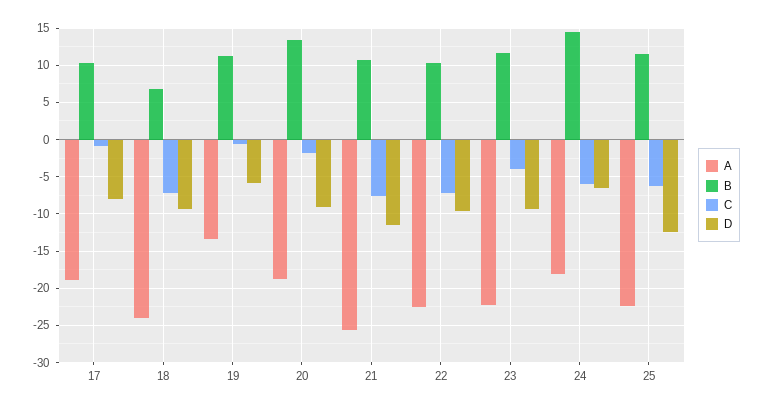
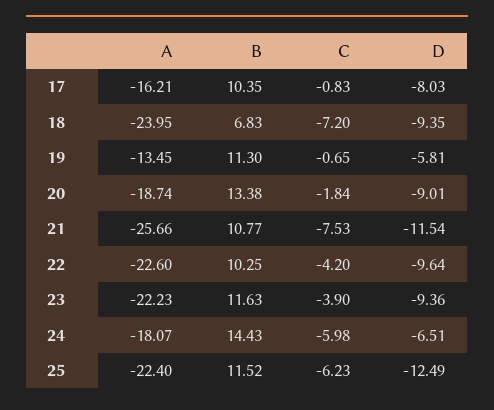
  {
    "A": {
-     "17": -19,
+     "17": -16.21,
      "18": -23.95,
      "19": -13.45,
      "20": -18.74,
      "21": -25.66,
      "22": -22.6,
      "23": -22.23,
      "24": -18.07,
      "25": -22.4
    },
    "B": {
      "17": 10.35,
      "18": 6.83,
      "19": 11.3,
      "20": 13.38,
      "21": 10.77,
      "22": 10.25,
      "23": 11.63,
      "24": 14.43,
      "25": 11.52
    },
    "C": {
      "17": -0.83,
      "18": -7.2,
      "19": -0.65,
      "20": -1.84,
      "21": -7.53,
-     "22": -7,
+     "22": -4.2,
      "23": -3.9,
      "24": -5.98,
      "25": -6.23
    },
    "D": {
      "17": -8.03,
      "18": -9.35,
      "19": -5.81,
      "20": -9.01,
      "21": -11.54,
      "22": -9.64,
      "23": -9.36,
      "24": -6.51,
      "25": -12.49
    }
  }

